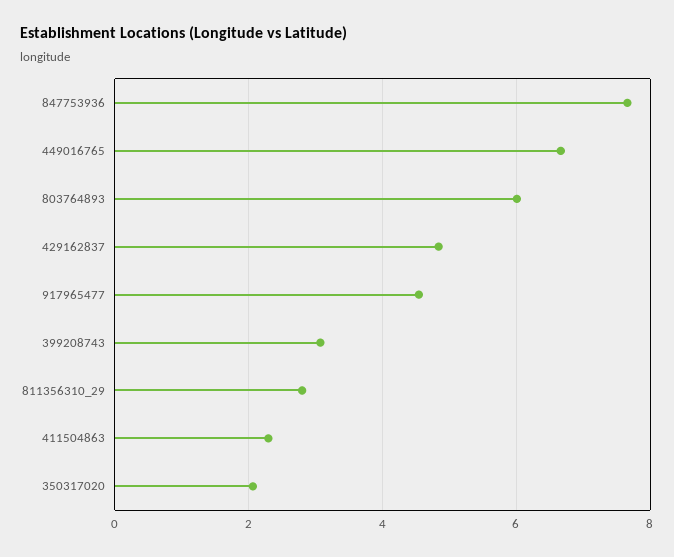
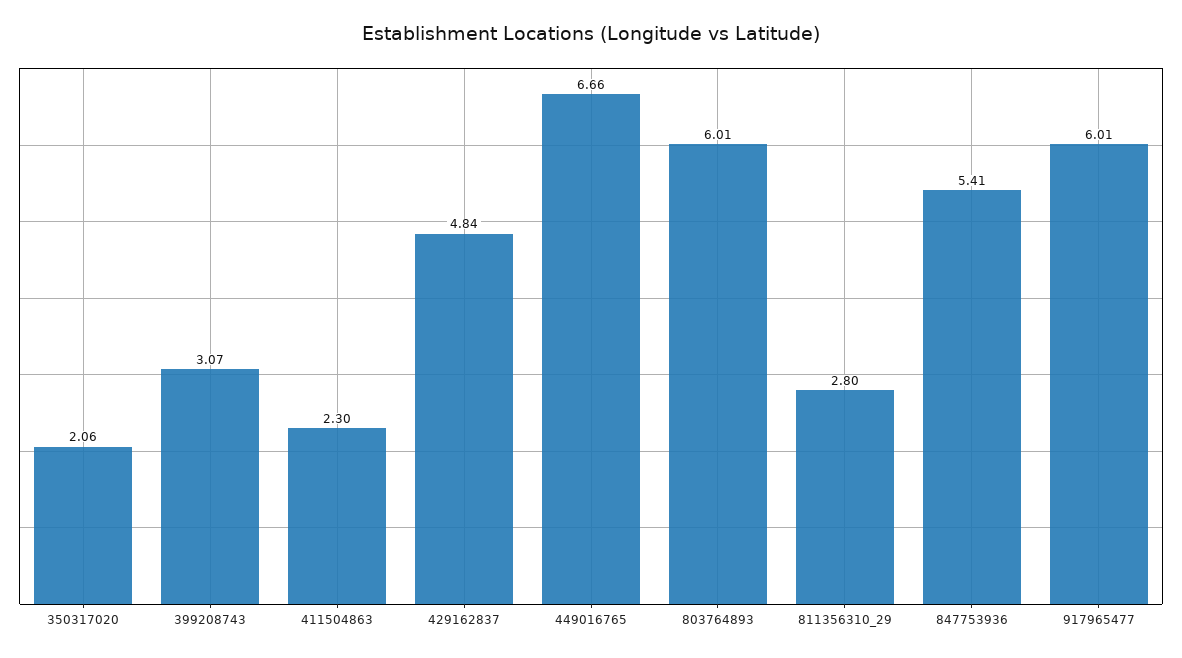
  {
-   "847753936": 7.6,
+   "847753936": 5.41,
    "449016765": 6.66,
    "803764893": 6.01,
    "429162837": 4.84,
-   "917965477": 4.6,
+   "917965477": 6.01,
    "399208743": 3.07,
    "811356310_29": 2.8,
    "411504863": 2.3,
    "350317020": 2.06
  }

